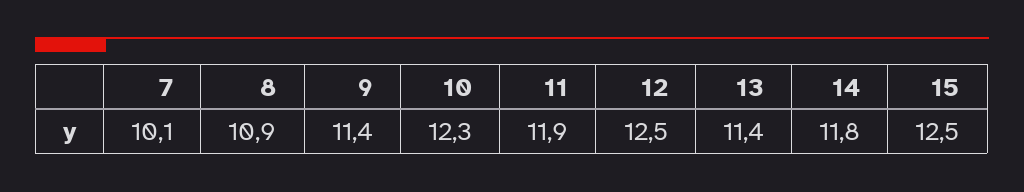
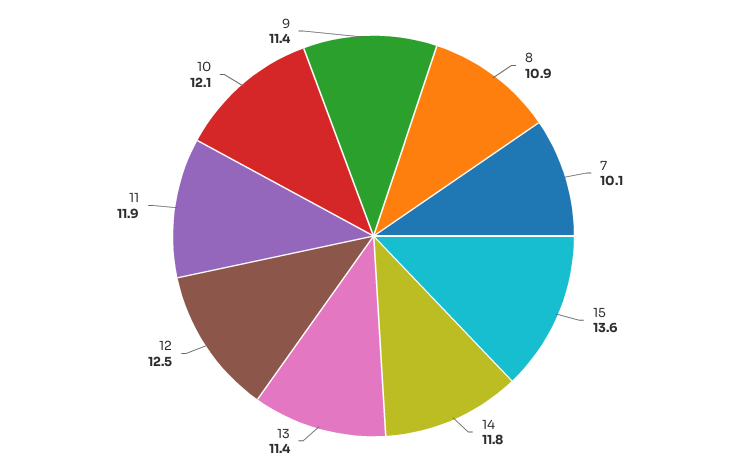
  {
    "7": 10.1,
    "8": 10.9,
    "9": 11.4,
-   "10": 12.3,
+   "10": 12.1,
    "11": 11.9,
    "12": 12.5,
    "13": 11.4,
    "14": 11.8,
-   "15": 12.5
+   "15": 13.6
  }

